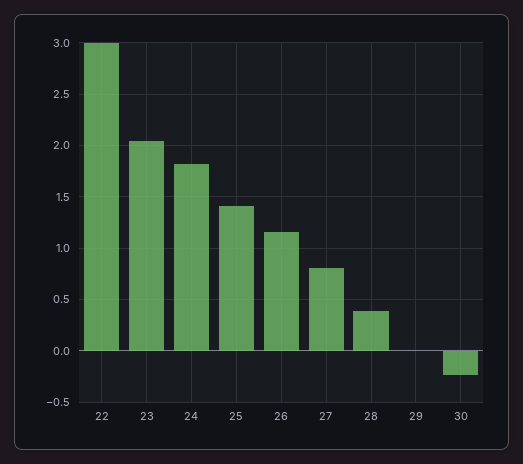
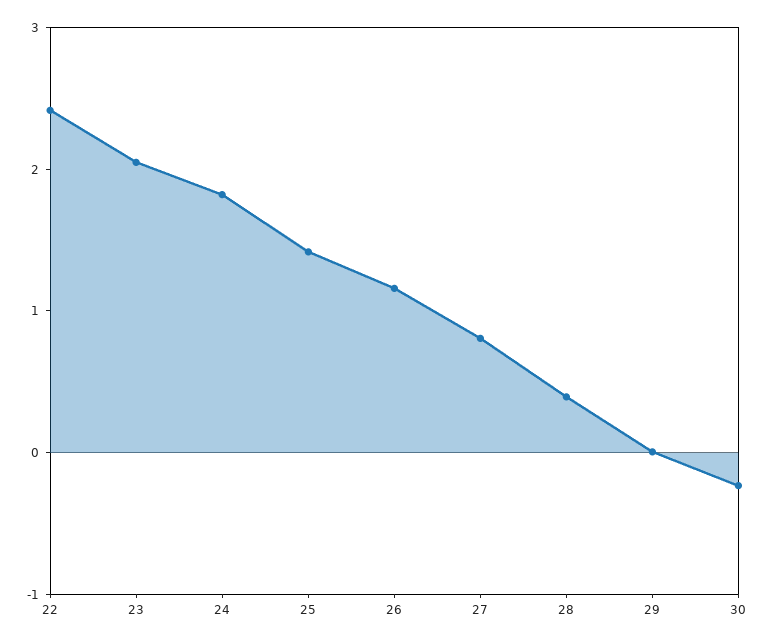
  {
-   "22": 3,
+   "22": 2.4,
    "23": 2,
    "24": 1.8,
    "25": 1.4,
    "26": 1.2,
    "27": 0.8,
    "28": 0.4,
    "29": 0,
    "30": -0.2
  }

